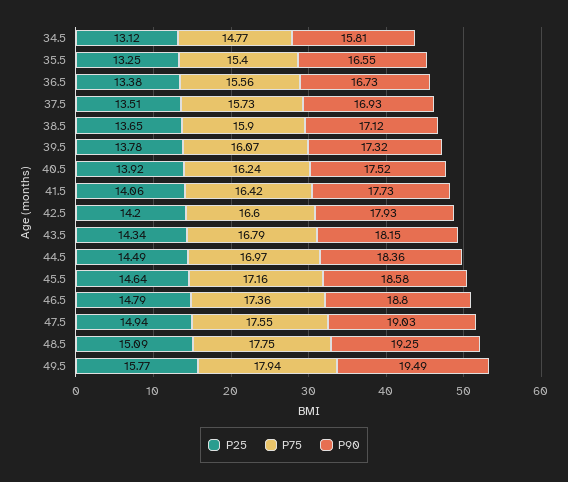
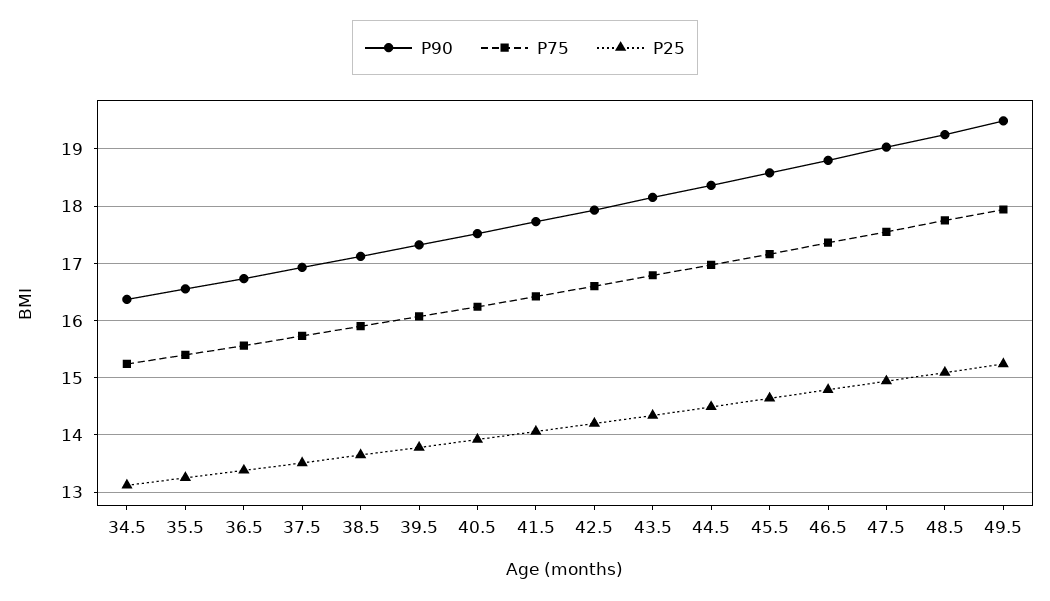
  {
    "P25": {
      "34.5": 13.12,
      "35.5": 13.25,
      "36.5": 13.38,
      "37.5": 13.51,
      "38.5": 13.65,
      "39.5": 13.78,
      "40.5": 13.92,
      "41.5": 14.06,
      "42.5": 14.2,
      "43.5": 14.34,
      "44.5": 14.49,
      "45.5": 14.64,
      "46.5": 14.79,
      "47.5": 14.94,
      "48.5": 15.09,
-     "49.5": 15.77
+     "49.5": 15.2
    },
    "P75": {
-     "34.5": 14.77,
+     "34.5": 15.2,
      "35.5": 15.4,
      "36.5": 15.56,
      "37.5": 15.73,
      "38.5": 15.9,
      "39.5": 16.07,
      "40.5": 16.24,
      "41.5": 16.42,
      "42.5": 16.6,
      "43.5": 16.79,
      "44.5": 16.97,
      "45.5": 17.16,
      "46.5": 17.36,
      "47.5": 17.55,
      "48.5": 17.75,
      "49.5": 17.94
    },
    "P90": {
-     "34.5": 15.81,
+     "34.5": 16.4,
      "35.5": 16.55,
      "36.5": 16.73,
      "37.5": 16.93,
      "38.5": 17.12,
      "39.5": 17.32,
      "40.5": 17.52,
      "41.5": 17.73,
      "42.5": 17.93,
      "43.5": 18.15,
      "44.5": 18.36,
      "45.5": 18.58,
      "46.5": 18.8,
      "47.5": 19.03,
      "48.5": 19.25,
      "49.5": 19.49
    }
  }

